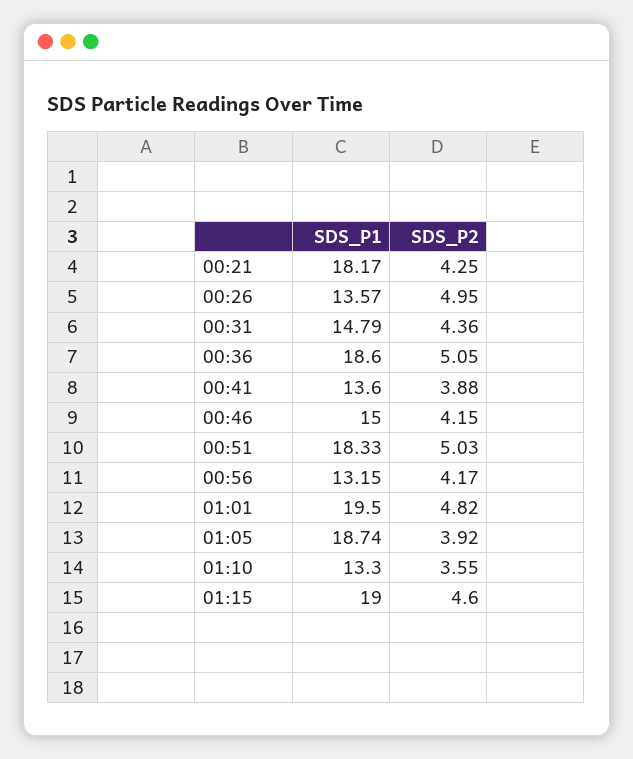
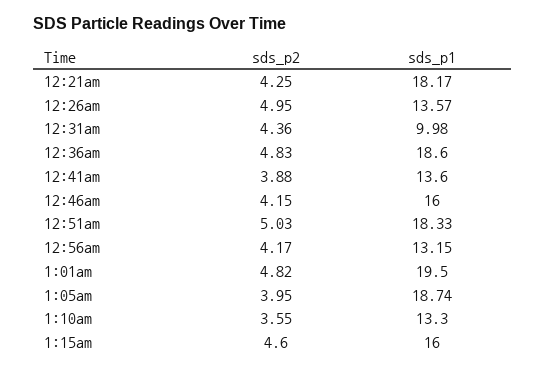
  {
    "SDS_P1": {
      "00:21": 18.17,
      "00:26": 13.57,
-     "00:31": 14.79,
+     "00:31": 9.98,
      "00:36": 18.6,
      "00:41": 13.6,
-     "00:46": 15,
+     "00:46": 16,
      "00:51": 18.33,
      "00:56": 13.15,
      "01:01": 19.5,
      "01:05": 18.74,
      "01:10": 13.3,
-     "01:15": 19
+     "01:15": 16
    },
    "SDS_P2": {
      "00:21": 4.25,
      "00:26": 4.95,
      "00:31": 4.36,
-     "00:36": 5.05,
+     "00:36": 4.83,
      "00:41": 3.88,
      "00:46": 4.15,
      "00:51": 5.03,
      "00:56": 4.17,
      "01:01": 4.82,
-     "01:05": 3.92,
+     "01:05": 3.95,
      "01:10": 3.55,
      "01:15": 4.6
    }
  }

